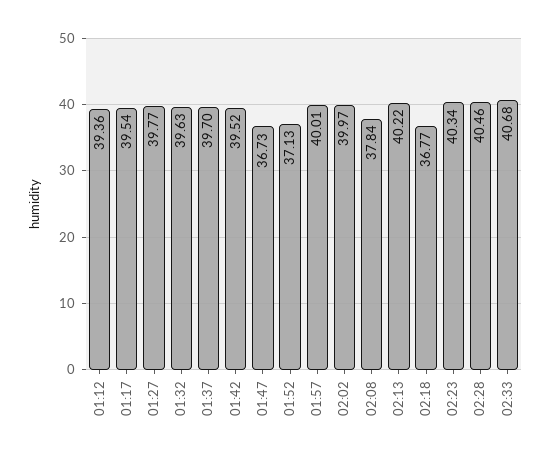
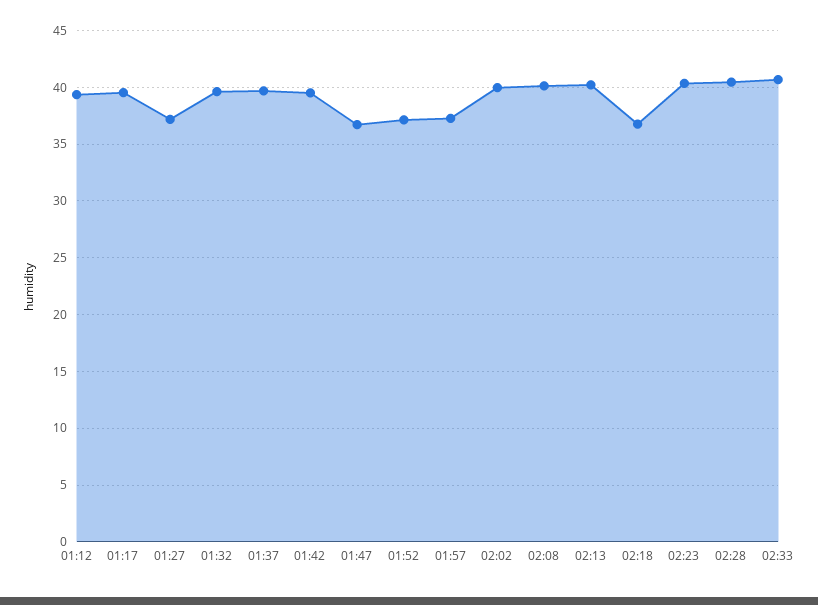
  {
    "01:12": 39.36,
    "01:17": 39.54,
-   "01:27": 39.77,
+   "01:27": 37,
    "01:32": 39.63,
    "01:37": 39.7,
    "01:42": 39.52,
    "01:47": 36.73,
    "01:52": 37.13,
-   "01:57": 40.01,
+   "01:57": 37,
    "02:02": 39.97,
-   "02:08": 37.84,
+   "02:08": 40,
    "02:13": 40.22,
    "02:18": 36.77,
    "02:23": 40.34,
    "02:28": 40.46,
    "02:33": 40.68
  }

